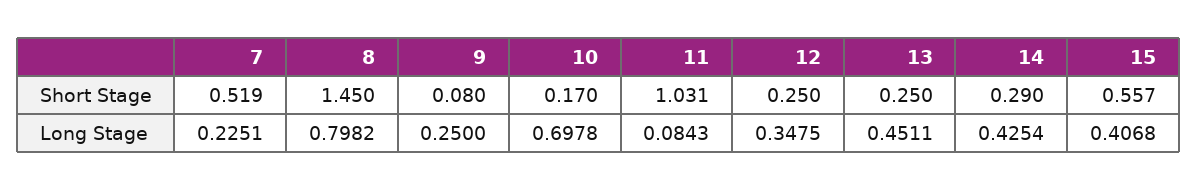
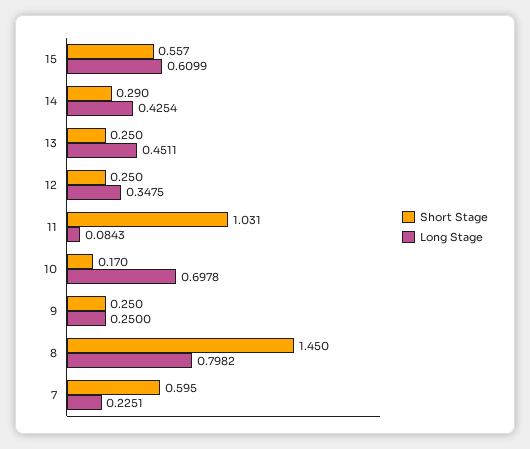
  {
    "Short Stage": {
-     "7": 0.519,
+     "7": 0.595,
      "8": 1.45,
-     "9": 0.08,
+     "9": 0.25,
      "10": 0.17,
      "11": 1.031,
      "12": 0.25,
      "13": 0.25,
      "14": 0.29,
      "15": 0.557
    },
    "Long Stage": {
      "7": 0.2251,
      "8": 0.7982,
      "9": 0.25,
      "10": 0.6978,
      "11": 0.0843,
      "12": 0.3475,
      "13": 0.4511,
      "14": 0.4254,
-     "15": 0.4068
+     "15": 0.6099
    }
  }

